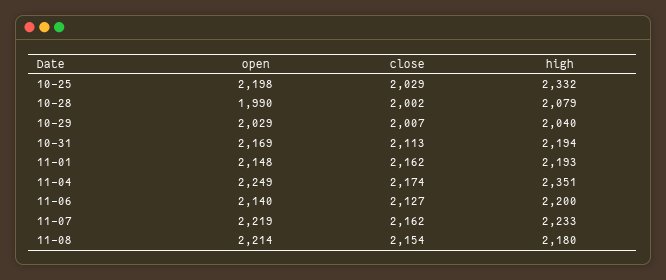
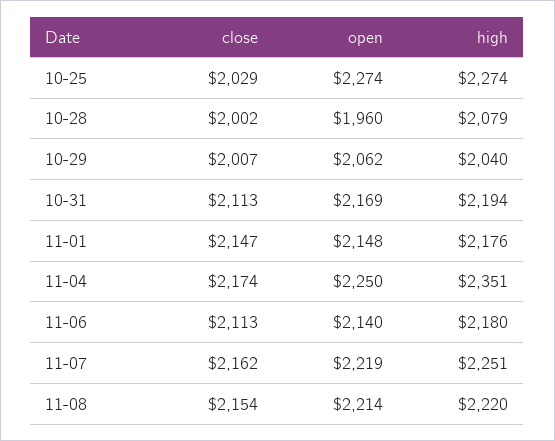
  {
    "open": {
-     "10-25": 2198,
+     "10-25": 2274,
-     "10-28": 1990,
+     "10-28": 1960,
-     "10-29": 2029,
+     "10-29": 2062,
      "10-31": 2169,
      "11-01": 2148,
-     "11-04": 2249,
+     "11-04": 2250,
      "11-06": 2140,
      "11-07": 2219,
      "11-08": 2214
    },
    "close": {
      "10-25": 2029,
      "10-28": 2002,
      "10-29": 2007,
      "10-31": 2113,
-     "11-01": 2162,
+     "11-01": 2147,
      "11-04": 2174,
-     "11-06": 2127,
+     "11-06": 2113,
      "11-07": 2162,
      "11-08": 2154
    },
    "high": {
-     "10-25": 2332,
+     "10-25": 2274,
      "10-28": 2079,
      "10-29": 2040,
      "10-31": 2194,
-     "11-01": 2193,
+     "11-01": 2176,
      "11-04": 2351,
-     "11-06": 2200,
+     "11-06": 2180,
-     "11-07": 2233,
+     "11-07": 2251,
-     "11-08": 2180
+     "11-08": 2220
    }
  }

